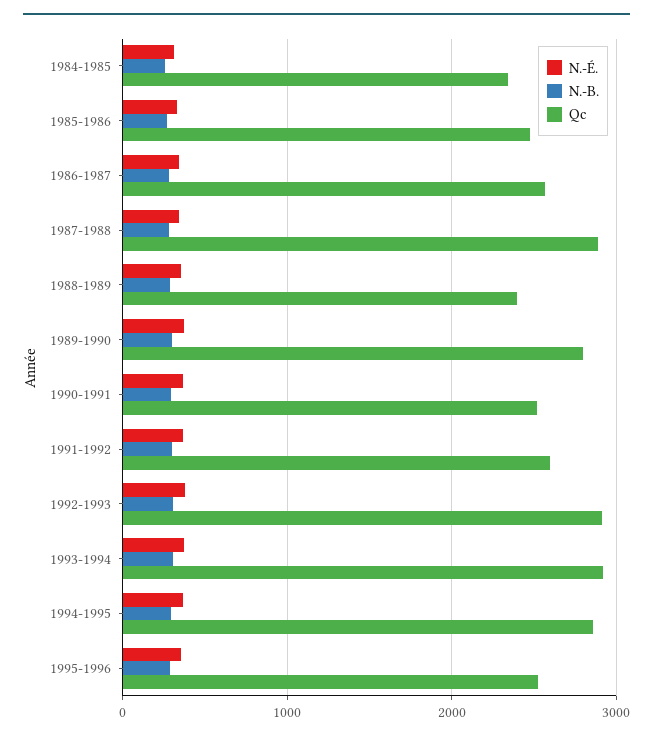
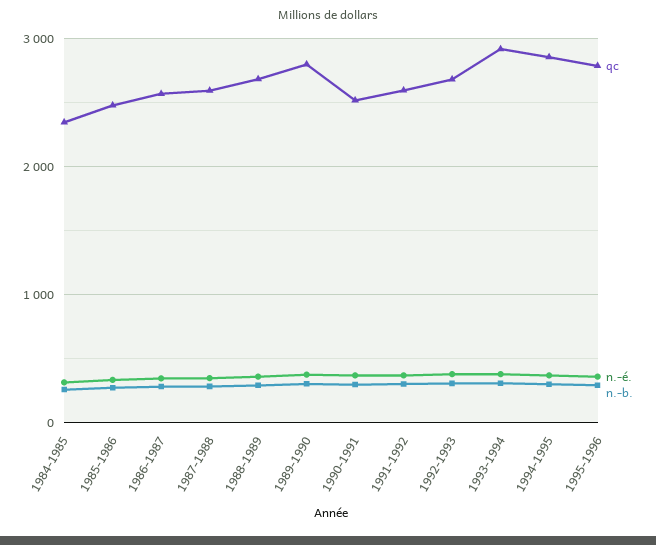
  {
    "N.-É.": {
      "1984-1985": 300,
      "1985-1986": 300,
      "1986-1987": 300,
      "1987-1988": 300,
      "1988-1989": 400,
      "1989-1990": 400,
      "1990-1991": 400,
      "1991-1992": 400,
      "1992-1993": 400,
      "1993-1994": 400,
      "1994-1995": 400,
      "1995-1996": 400
    },
    "N.-B.": {
      "1984-1985": 300,
      "1985-1986": 300,
      "1986-1987": 300,
      "1987-1988": 300,
      "1988-1989": 300,
      "1989-1990": 300,
      "1990-1991": 300,
      "1991-1992": 300,
      "1992-1993": 300,
      "1993-1994": 300,
      "1994-1995": 300,
      "1995-1996": 300
    },
    "Qc": {
      "1984-1985": 2300,
      "1985-1986": 2500,
      "1986-1987": 2600,
-     "1987-1988": 2900,
+     "1987-1988": 2600,
-     "1988-1989": 2400,
+     "1988-1989": 2700,
      "1989-1990": 2800,
      "1990-1991": 2500,
      "1991-1992": 2600,
-     "1992-1993": 2900,
+     "1992-1993": 2700,
      "1993-1994": 2900,
      "1994-1995": 2900,
-     "1995-1996": 2500
+     "1995-1996": 2800
    }
  }

